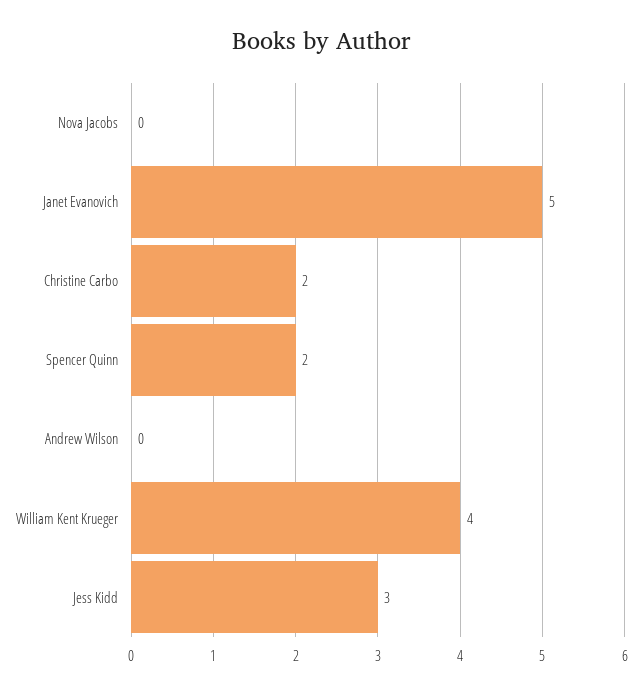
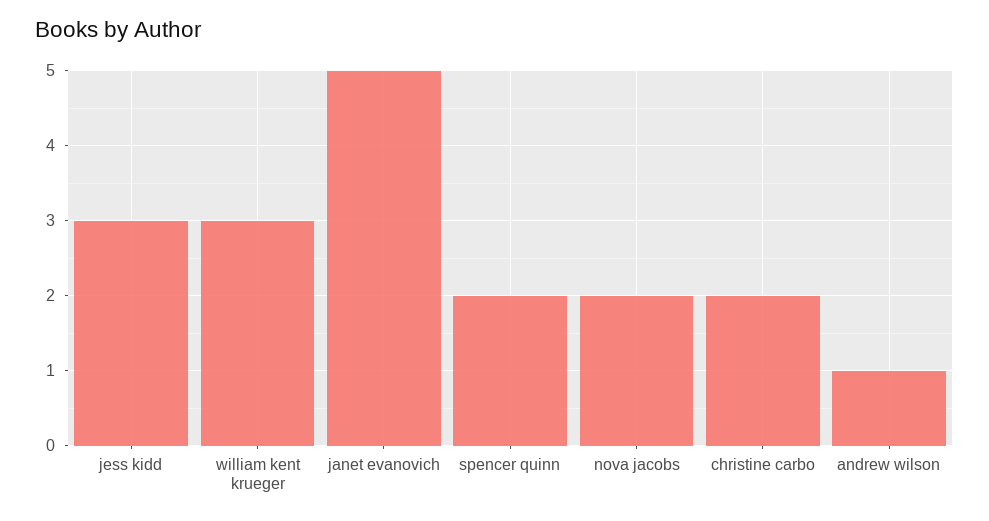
  {
-   "Nova Jacobs": 0,
+   "Nova Jacobs": 2,
    "Janet Evanovich": 5,
    "Christine Carbo": 2,
    "Spencer Quinn": 2,
-   "Andrew Wilson": 0,
+   "Andrew Wilson": 1,
-   "William Kent Krueger": 4,
+   "William Kent Krueger": 3,
    "Jess Kidd": 3
  }

